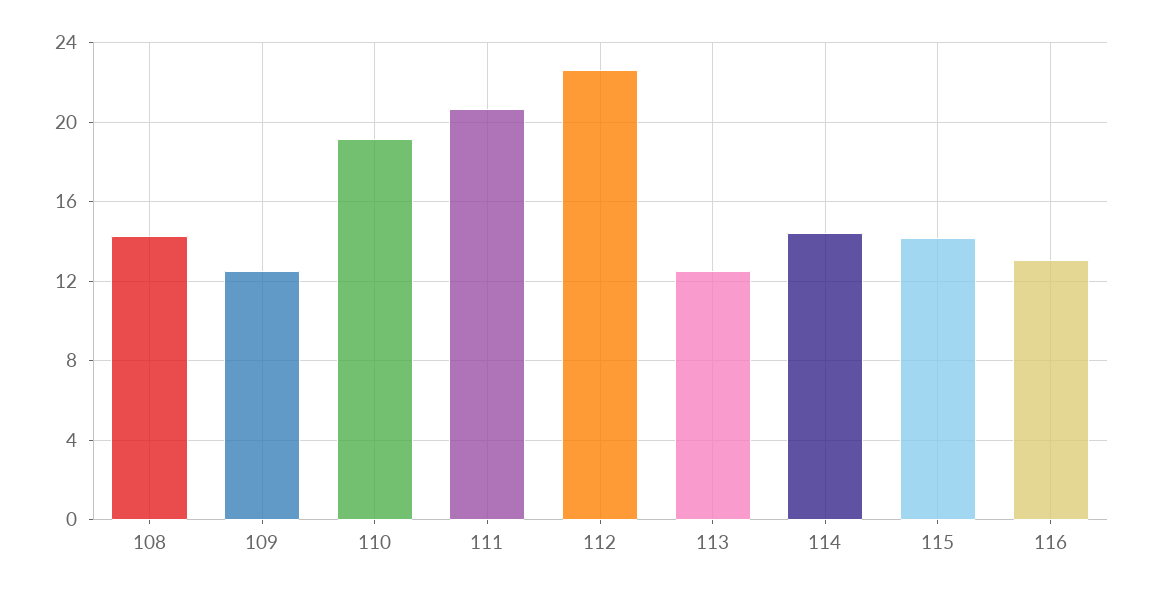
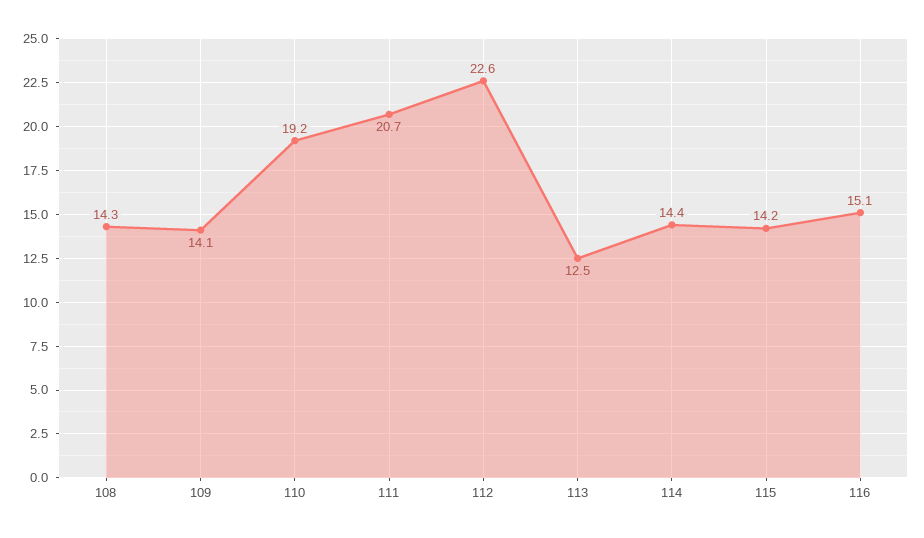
  {
    "108": 14.3,
-   "109": 12.5,
+   "109": 14.1,
    "110": 19.2,
    "111": 20.7,
    "112": 22.6,
    "113": 12.5,
    "114": 14.4,
    "115": 14.2,
-   "116": 13
+   "116": 15.1
  }

